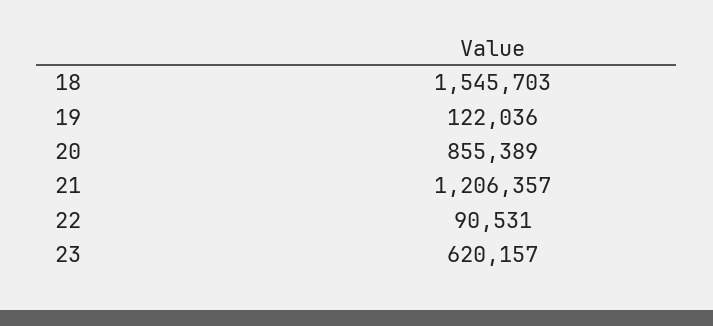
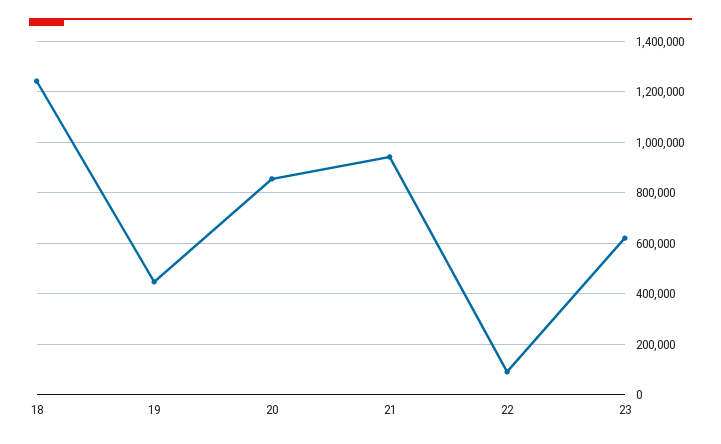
  {
-   "18": 1545703,
+   "18": 1250000,
-   "19": 122036,
+   "19": 450000,
    "20": 855389,
-   "21": 1206357,
+   "21": 950000,
    "22": 90531,
    "23": 620157
  }

